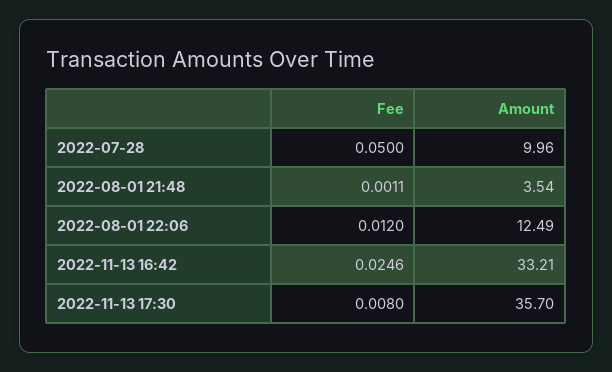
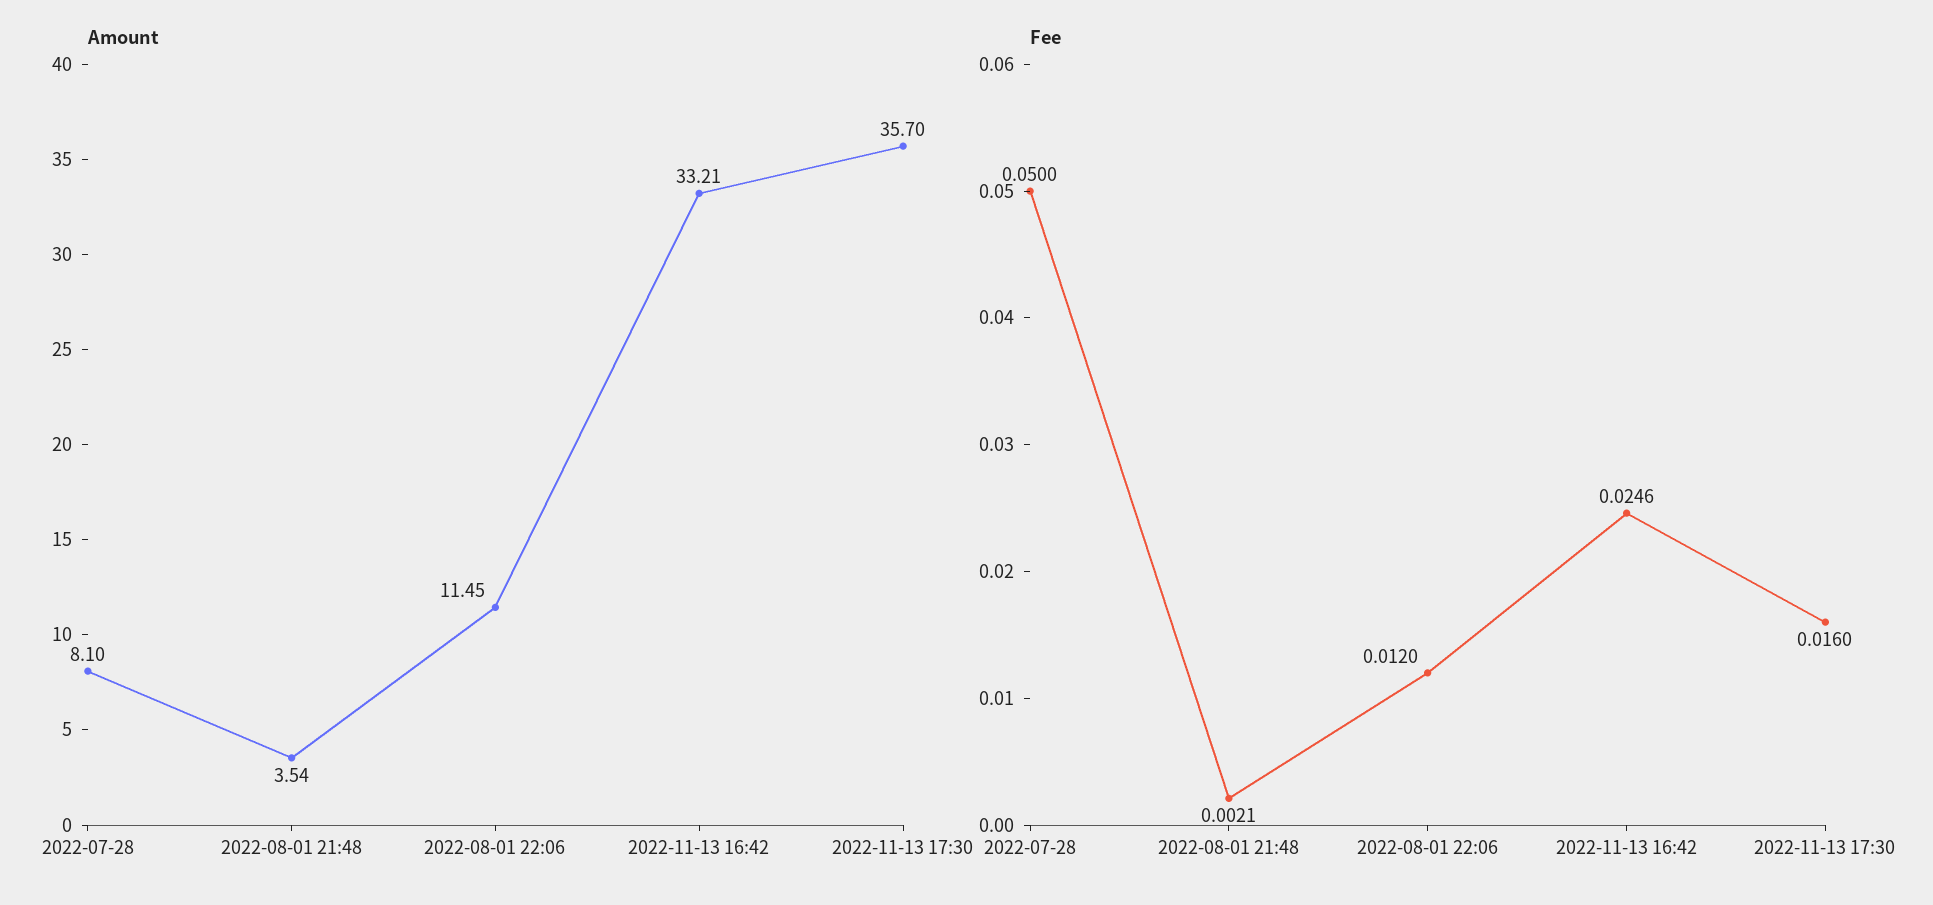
  {
    "Fee": {
      "2022-07-28": 0.05,
-     "2022-08-01 21:48": 0.0011,
+     "2022-08-01 21:48": 0.0021,
      "2022-08-01 22:06": 0.012,
      "2022-11-13 16:42": 0.0246,
-     "2022-11-13 17:30": 0.008
+     "2022-11-13 17:30": 0.016
    },
    "Amount": {
-     "2022-07-28": 9.96,
+     "2022-07-28": 8.1,
      "2022-08-01 21:48": 3.54,
-     "2022-08-01 22:06": 12.49,
+     "2022-08-01 22:06": 11.45,
      "2022-11-13 16:42": 33.21,
      "2022-11-13 17:30": 35.7
    }
  }

